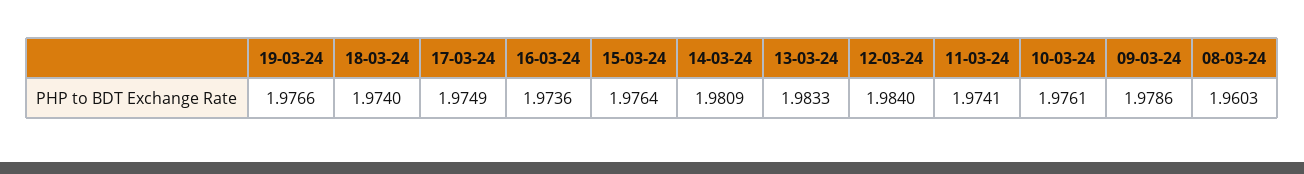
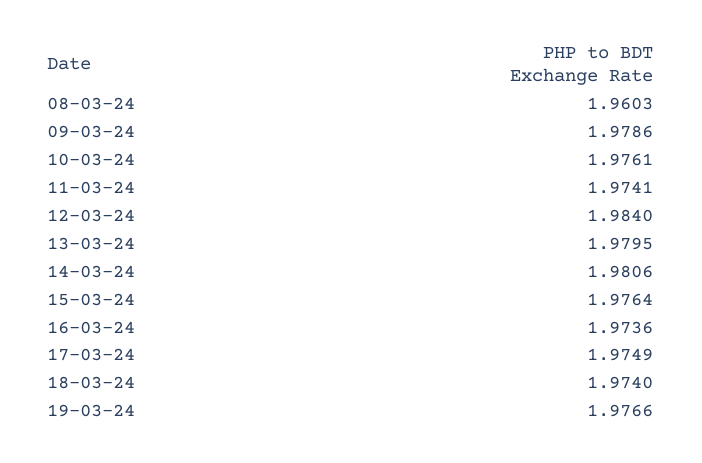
  {
    "19-03-24": 1.9766,
    "18-03-24": 1.974,
    "17-03-24": 1.9749,
    "16-03-24": 1.9736,
    "15-03-24": 1.9764,
-   "14-03-24": 1.9809,
+   "14-03-24": 1.9806,
-   "13-03-24": 1.9833,
+   "13-03-24": 1.9795,
    "12-03-24": 1.984,
    "11-03-24": 1.9741,
    "10-03-24": 1.9761,
    "09-03-24": 1.9786,
    "08-03-24": 1.9603
  }

